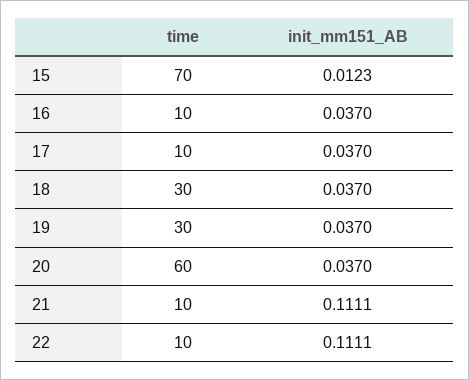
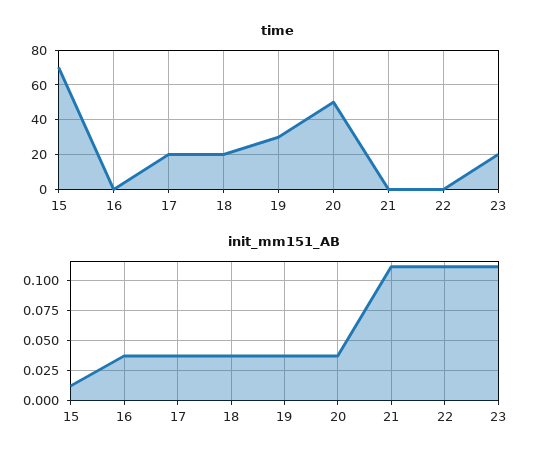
  {
    "time": {
      "15": 70,
-     "16": 10,
+     "16": 0,
-     "17": 10,
+     "17": 20,
-     "18": 30,
+     "18": 20,
      "19": 30,
-     "20": 60,
+     "20": 50,
-     "21": 10,
+     "21": 0,
-     "22": 10
+     "22": 0,
+     "23": 20
    },
    "init_mm151_AB": {
      "15": 0.0123,
      "16": 0.037,
      "17": 0.037,
      "18": 0.037,
      "19": 0.037,
      "20": 0.037,
      "21": 0.1111,
-     "22": 0.1111
+     "22": 0.1111,
+     "23": 0.11
    }
  }

